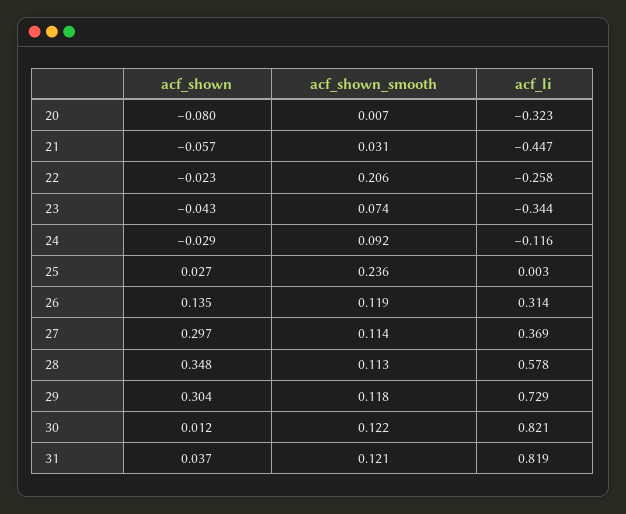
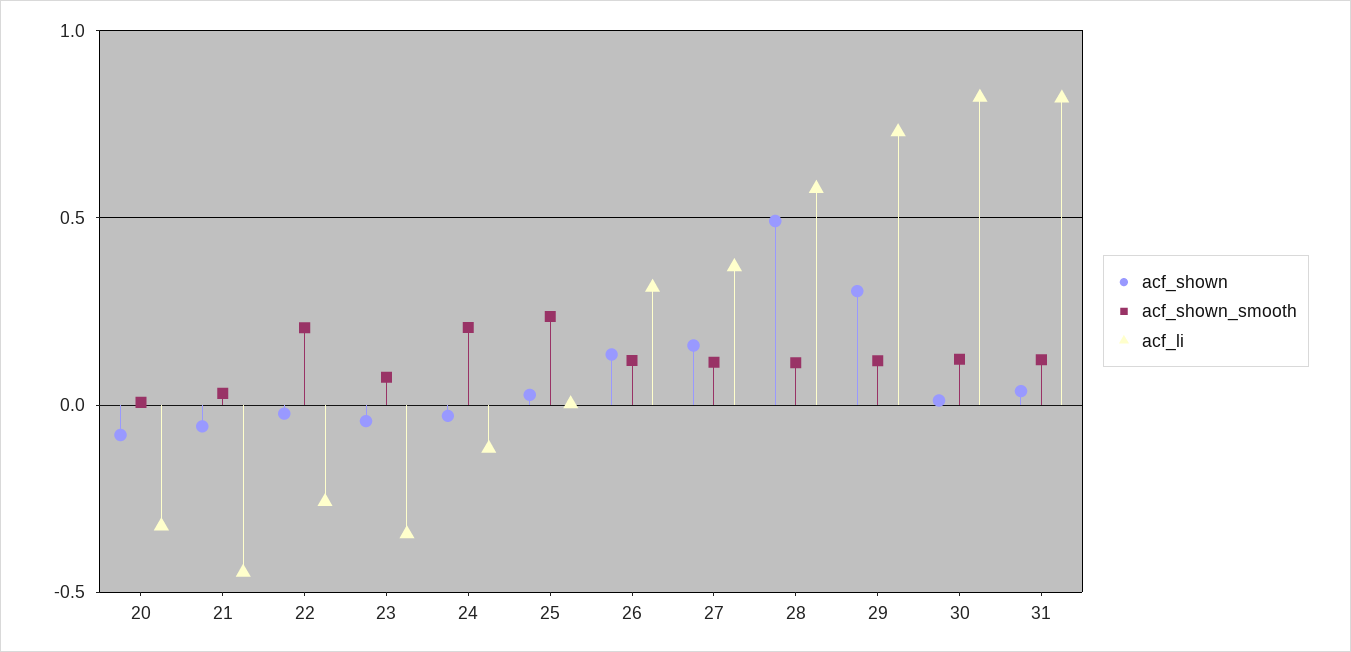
  {
    "acf_shown": {
      "20": -0.08,
      "21": -0.057,
      "22": -0.023,
      "23": -0.043,
      "24": -0.029,
      "25": 0.027,
      "26": 0.135,
-     "27": 0.297,
+     "27": 0.15,
-     "28": 0.348,
+     "28": 0.5,
      "29": 0.304,
      "30": 0.012,
      "31": 0.037
    },
    "acf_shown_smooth": {
      "20": 0.007,
      "21": 0.031,
      "22": 0.206,
      "23": 0.074,
-     "24": 0.092,
+     "24": 0.2,
      "25": 0.236,
      "26": 0.119,
      "27": 0.114,
      "28": 0.113,
      "29": 0.118,
      "30": 0.122,
      "31": 0.121
    },
    "acf_li": {
      "20": -0.323,
      "21": -0.447,
      "22": -0.258,
      "23": -0.344,
      "24": -0.116,
      "25": 0.003,
      "26": 0.314,
      "27": 0.369,
      "28": 0.578,
      "29": 0.729,
      "30": 0.821,
      "31": 0.819
    }
  }

